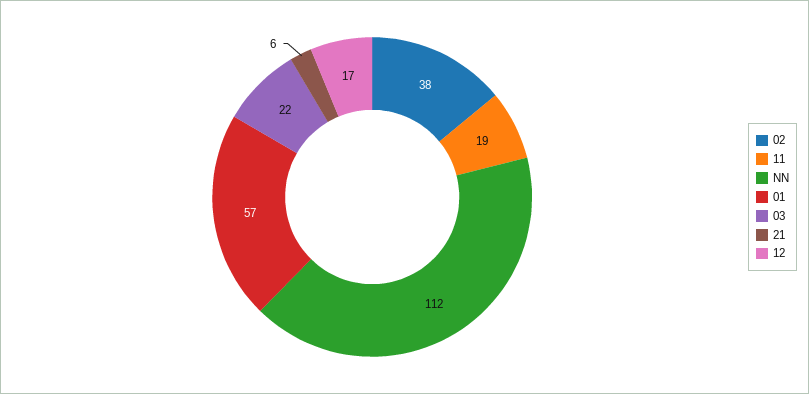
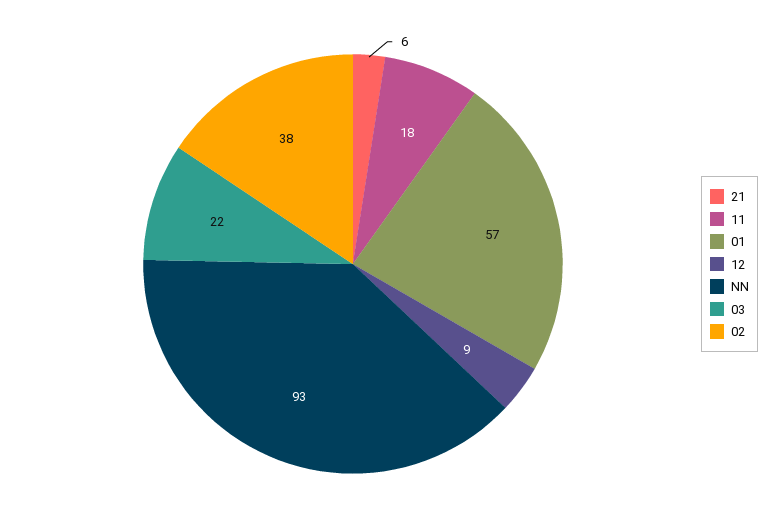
  {
    "02": 38,
-   "11": 19,
+   "11": 18,
-   "NN": 112,
+   "NN": 93,
    "01": 57,
    "03": 22,
    "21": 6,
-   "12": 17
+   "12": 9
  }

